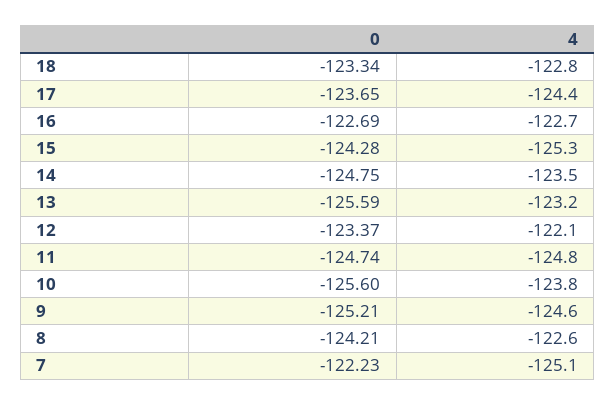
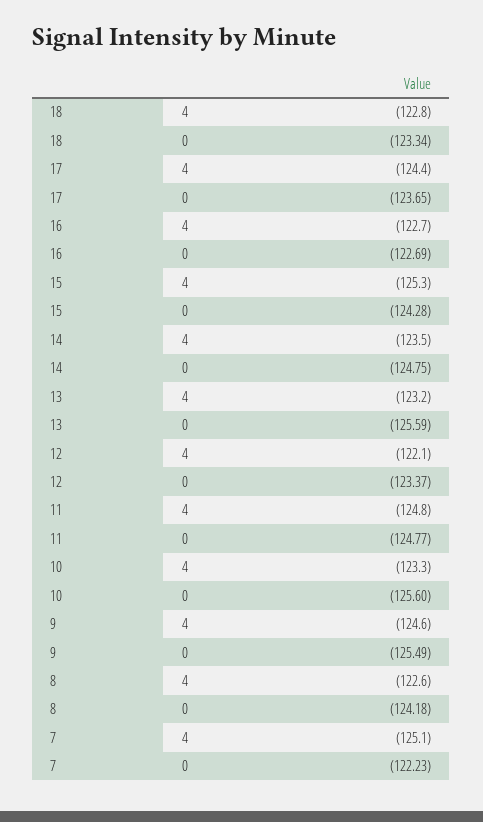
  {
    "0": {
      "18": -123.34,
      "17": -123.65,
      "16": -122.69,
      "15": -124.28,
      "14": -124.75,
      "13": -125.59,
      "12": -123.37,
-     "11": -124.74,
+     "11": -124.77,
      "10": -125.6,
-     "9": -125.21,
+     "9": -125.49,
-     "8": -124.21,
+     "8": -124.18,
      "7": -122.23
    },
    "4": {
      "18": -122.8,
      "17": -124.4,
      "16": -122.7,
      "15": -125.3,
      "14": -123.5,
      "13": -123.2,
      "12": -122.1,
      "11": -124.8,
-     "10": -123.8,
+     "10": -123.3,
      "9": -124.6,
      "8": -122.6,
      "7": -125.1
    }
  }

